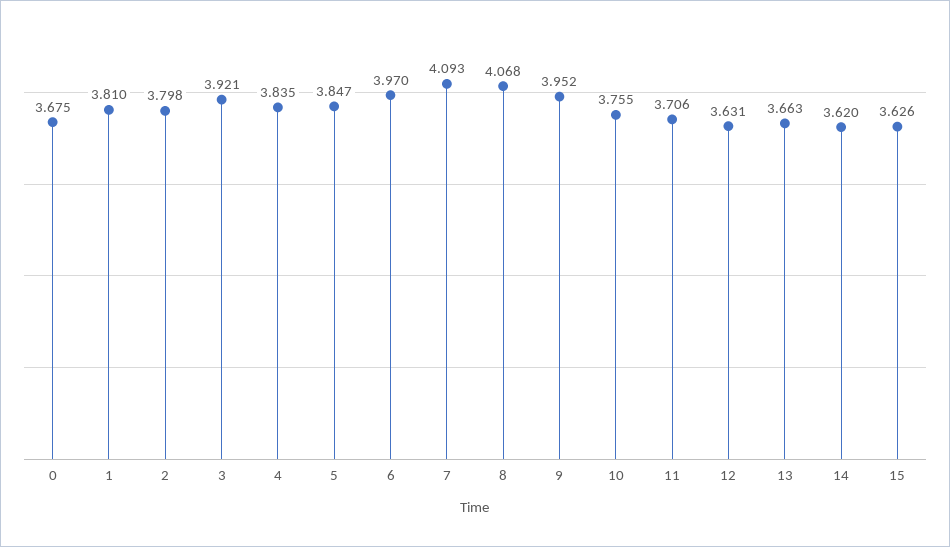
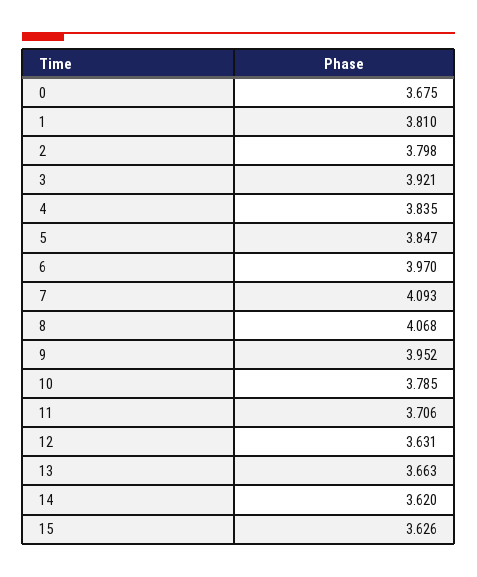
  {
    "0": 3.675,
    "1": 3.81,
    "2": 3.798,
    "3": 3.921,
    "4": 3.835,
    "5": 3.847,
    "6": 3.97,
    "7": 4.093,
    "8": 4.068,
    "9": 3.952,
-   "10": 3.755,
+   "10": 3.785,
    "11": 3.706,
    "12": 3.631,
    "13": 3.663,
    "14": 3.62,
    "15": 3.626
  }

